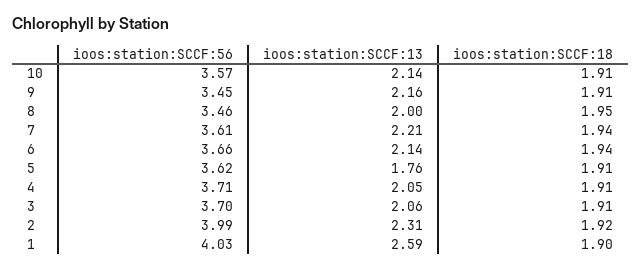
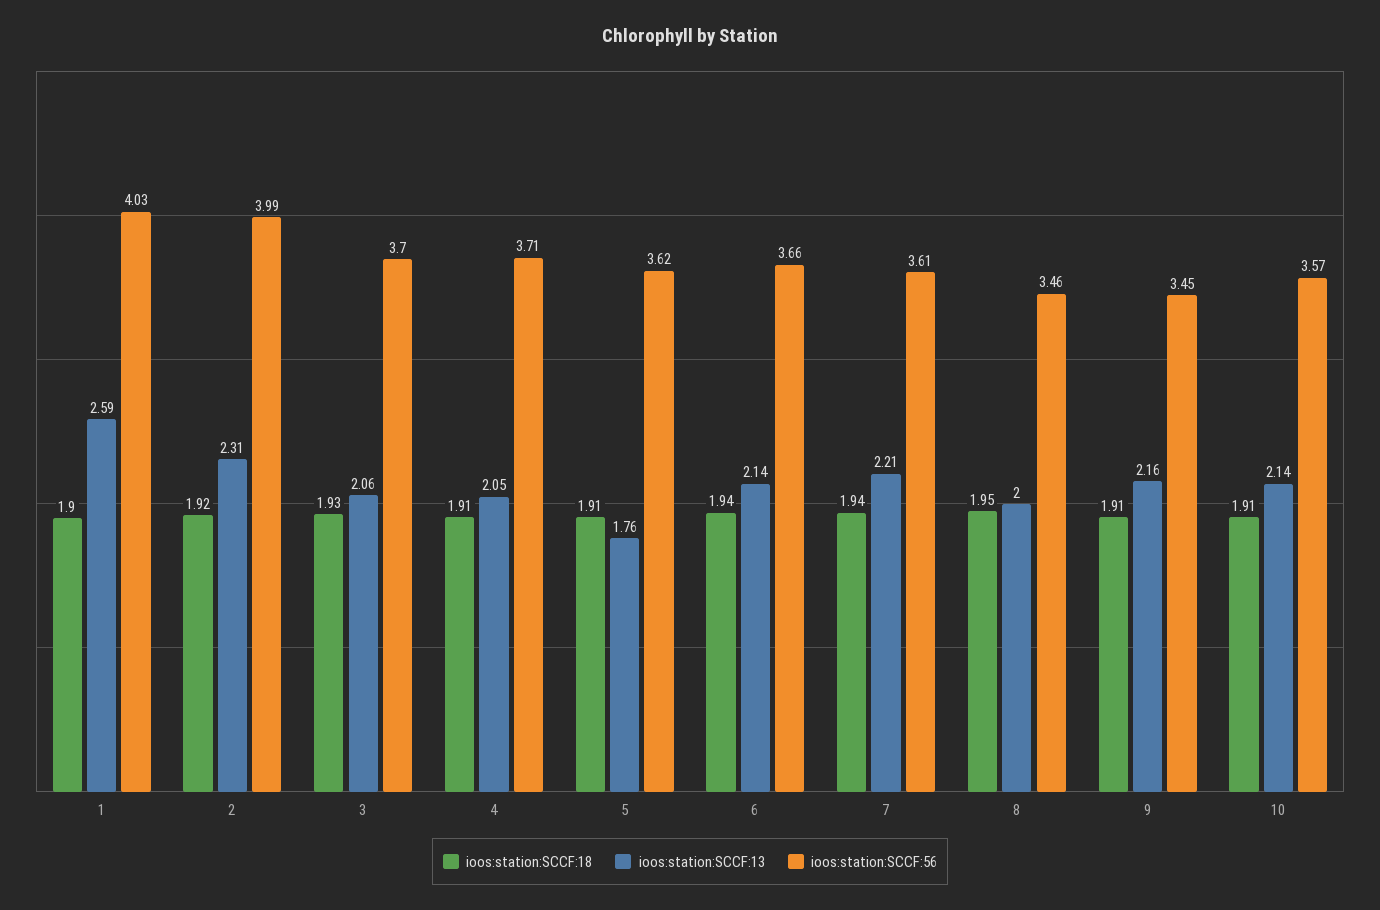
  {
    "ioos:station:SCCF:56": {
      "10": 3.57,
      "9": 3.45,
      "8": 3.46,
      "7": 3.61,
      "6": 3.66,
      "5": 3.62,
      "4": 3.71,
      "3": 3.7,
      "2": 3.99,
      "1": 4.03
    },
    "ioos:station:SCCF:13": {
      "10": 2.14,
      "9": 2.16,
      "8": 2,
      "7": 2.21,
      "6": 2.14,
      "5": 1.76,
      "4": 2.05,
      "3": 2.06,
      "2": 2.31,
      "1": 2.59
    },
    "ioos:station:SCCF:18": {
      "10": 1.91,
      "9": 1.91,
      "8": 1.95,
      "7": 1.94,
      "6": 1.94,
      "5": 1.91,
      "4": 1.91,
-     "3": 1.91,
+     "3": 1.93,
      "2": 1.92,
      "1": 1.9
    }
  }

